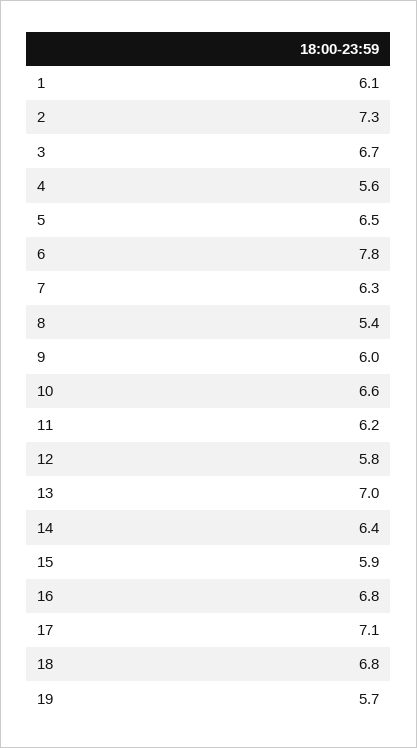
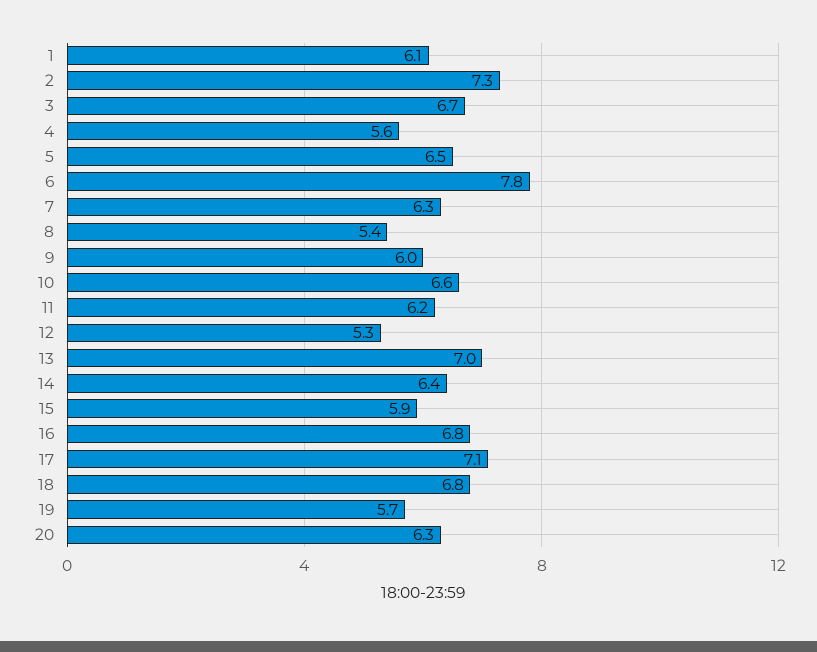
  {
    "1": 6.1,
    "2": 7.3,
    "3": 6.7,
    "4": 5.6,
    "5": 6.5,
    "6": 7.8,
    "7": 6.3,
    "8": 5.4,
    "9": 6,
    "10": 6.6,
    "11": 6.2,
-   "12": 5.8,
+   "12": 5.3,
    "13": 7,
    "14": 6.4,
    "15": 5.9,
    "16": 6.8,
    "17": 7.1,
    "18": 6.8,
-   "19": 5.7
+   "19": 5.7,
+   "20": 6.3
  }

